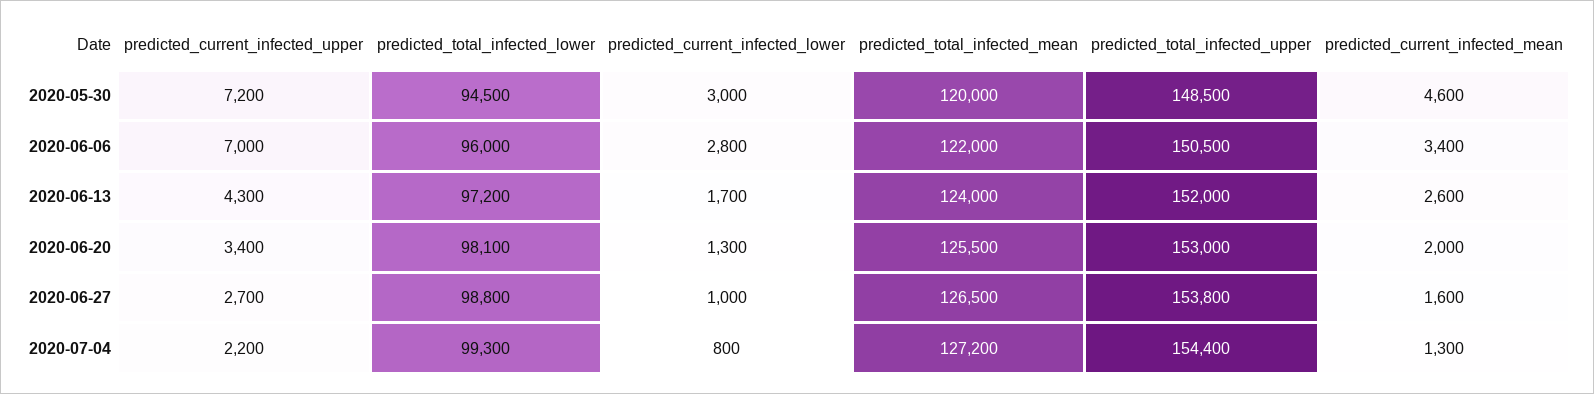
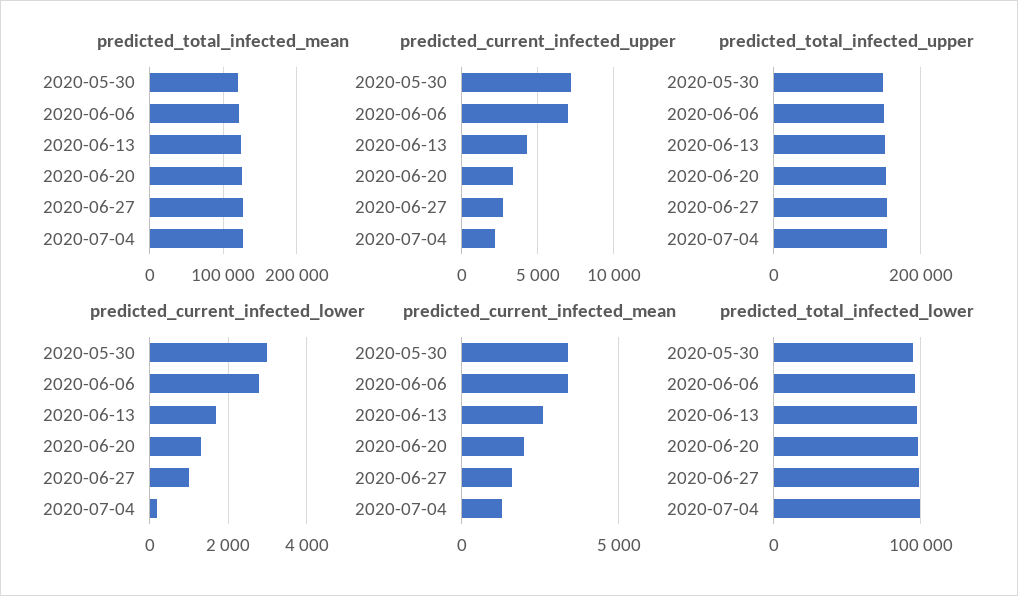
  {
    "predicted_current_infected_upper": {
      "2020-05-30": 7200,
      "2020-06-06": 7000,
      "2020-06-13": 4300,
      "2020-06-20": 3400,
      "2020-06-27": 2700,
      "2020-07-04": 2200
    },
    "predicted_total_infected_lower": {
      "2020-05-30": 94500,
      "2020-06-06": 96000,
      "2020-06-13": 97200,
      "2020-06-20": 98100,
      "2020-06-27": 98800,
      "2020-07-04": 99300
    },
    "predicted_current_infected_lower": {
      "2020-05-30": 3000,
      "2020-06-06": 2800,
      "2020-06-13": 1700,
      "2020-06-20": 1300,
      "2020-06-27": 1000,
-     "2020-07-04": 800
+     "2020-07-04": 200
    },
    "predicted_total_infected_mean": {
      "2020-05-30": 120000,
      "2020-06-06": 122000,
      "2020-06-13": 124000,
      "2020-06-20": 125500,
      "2020-06-27": 126500,
      "2020-07-04": 127200
    },
    "predicted_total_infected_upper": {
      "2020-05-30": 148500,
      "2020-06-06": 150500,
      "2020-06-13": 152000,
      "2020-06-20": 153000,
      "2020-06-27": 153800,
      "2020-07-04": 154400
    },
    "predicted_current_infected_mean": {
-     "2020-05-30": 4600,
+     "2020-05-30": 3500,
      "2020-06-06": 3400,
      "2020-06-13": 2600,
      "2020-06-20": 2000,
      "2020-06-27": 1600,
      "2020-07-04": 1300
    }
  }

